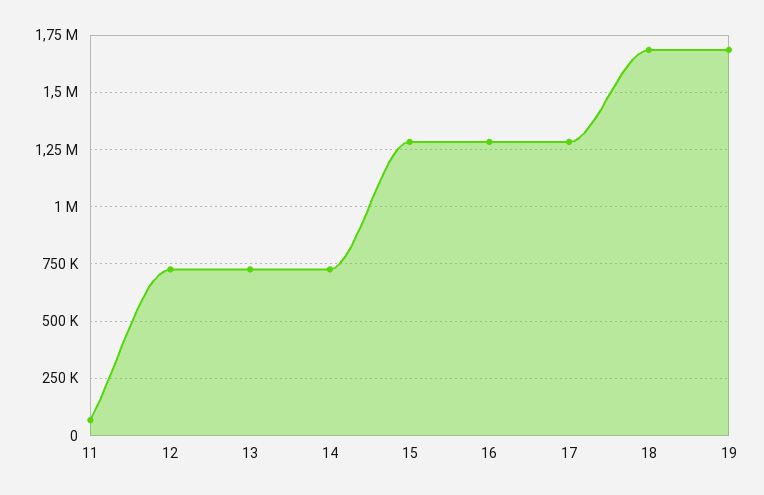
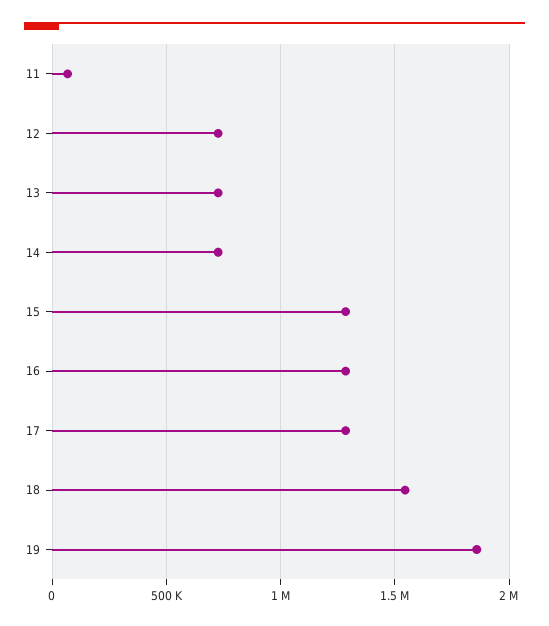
  {
    "11": 50000,
    "12": 750000,
    "13": 750000,
    "14": 750000,
    "15": 1300000,
    "16": 1300000,
    "17": 1300000,
-   "18": 1700000,
+   "18": 1550000,
-   "19": 1700000
+   "19": 1850000
  }

